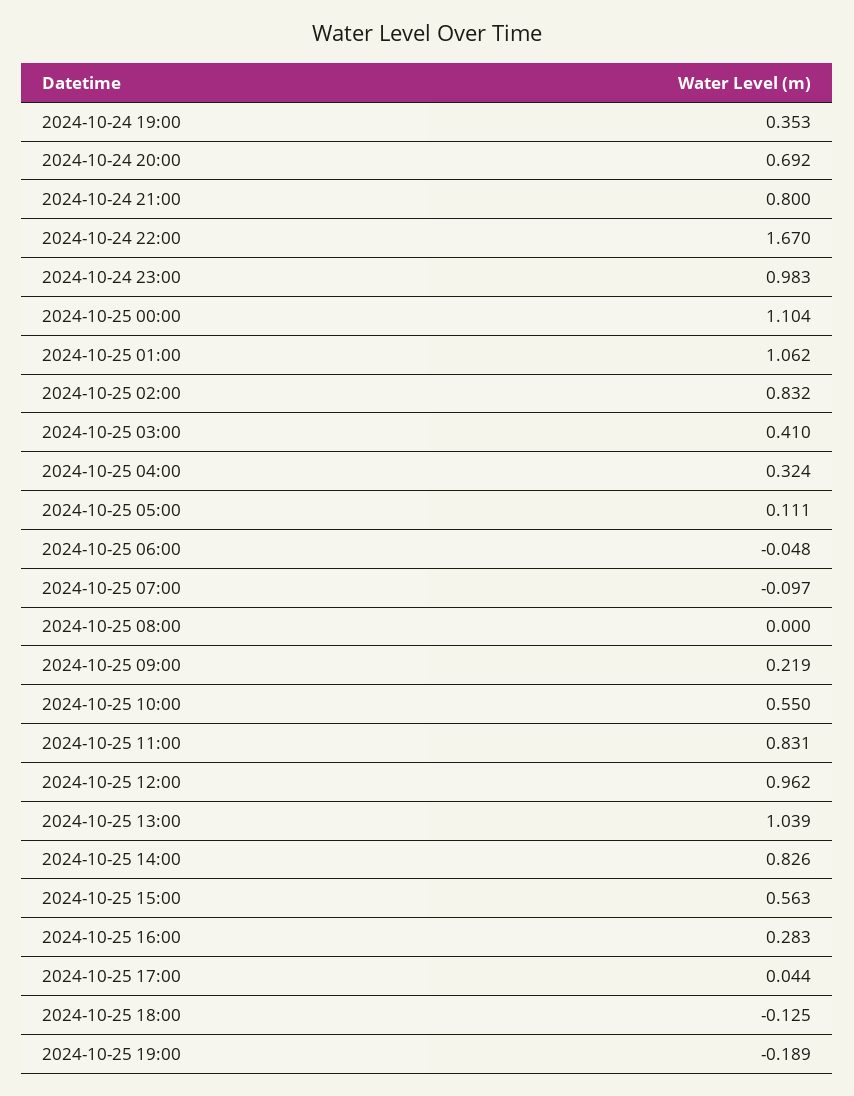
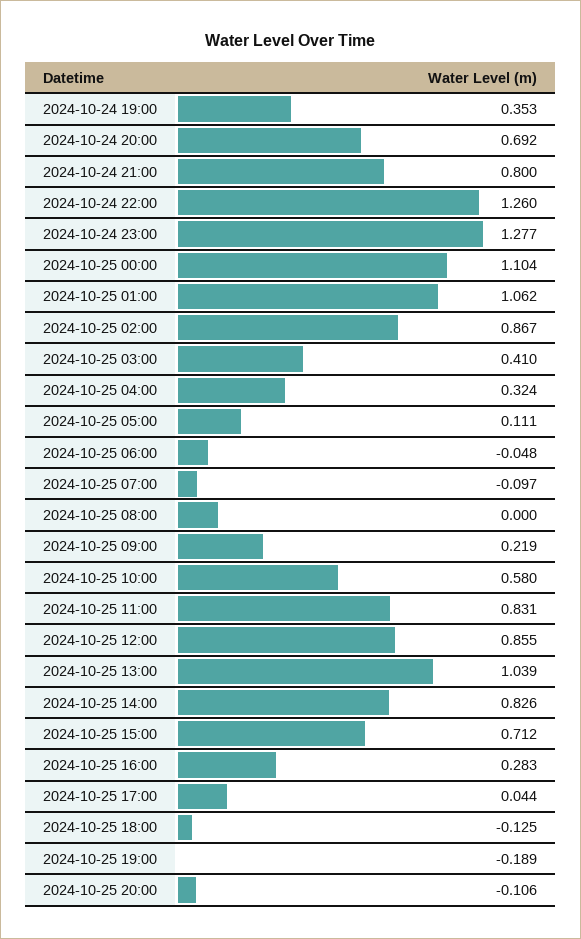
  {
    "2024-10-24 19:00": 0.353,
    "2024-10-24 20:00": 0.692,
    "2024-10-24 21:00": 0.8,
-   "2024-10-24 22:00": 1.67,
+   "2024-10-24 22:00": 1.26,
-   "2024-10-24 23:00": 0.983,
+   "2024-10-24 23:00": 1.277,
    "2024-10-25 00:00": 1.104,
    "2024-10-25 01:00": 1.062,
-   "2024-10-25 02:00": 0.832,
+   "2024-10-25 02:00": 0.867,
    "2024-10-25 03:00": 0.41,
    "2024-10-25 04:00": 0.324,
    "2024-10-25 05:00": 0.111,
    "2024-10-25 06:00": -0.048,
    "2024-10-25 07:00": -0.097,
    "2024-10-25 08:00": 0,
    "2024-10-25 09:00": 0.219,
-   "2024-10-25 10:00": 0.55,
+   "2024-10-25 10:00": 0.58,
    "2024-10-25 11:00": 0.831,
-   "2024-10-25 12:00": 0.962,
+   "2024-10-25 12:00": 0.855,
    "2024-10-25 13:00": 1.039,
    "2024-10-25 14:00": 0.826,
-   "2024-10-25 15:00": 0.563,
+   "2024-10-25 15:00": 0.712,
    "2024-10-25 16:00": 0.283,
    "2024-10-25 17:00": 0.044,
    "2024-10-25 18:00": -0.125,
-   "2024-10-25 19:00": -0.189
+   "2024-10-25 19:00": -0.189,
+   "2024-10-25 20:00": -0.106
  }

